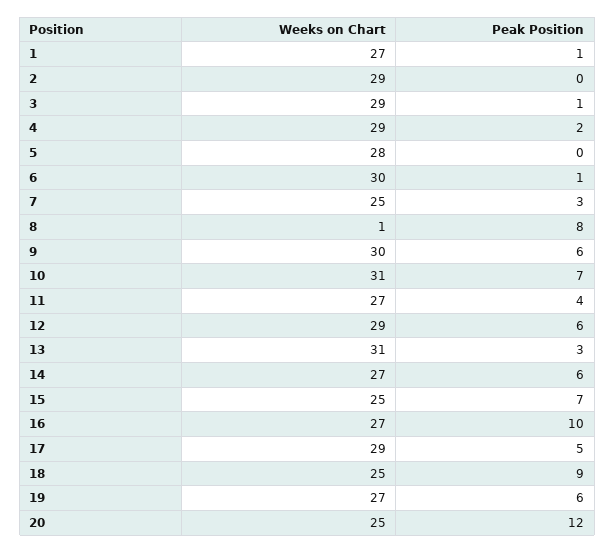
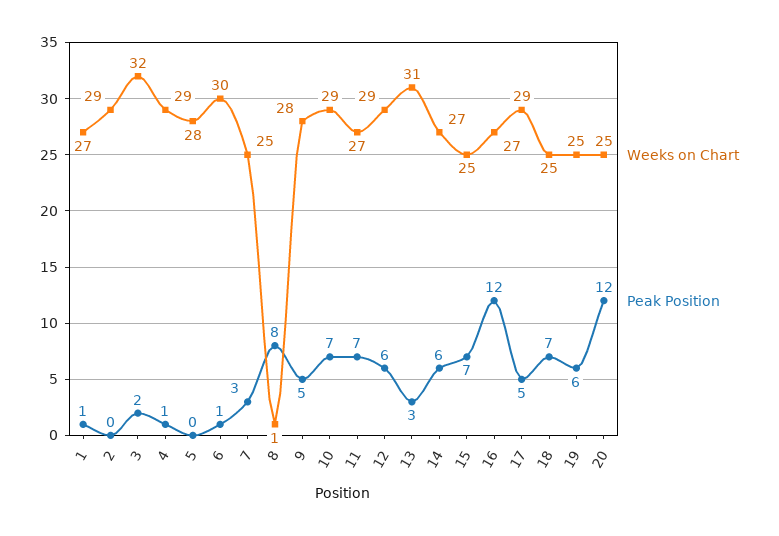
  {
    "Weeks on Chart": {
      "1": 27,
      "2": 29,
-     "3": 29,
+     "3": 32,
      "4": 29,
      "5": 28,
      "6": 30,
      "7": 25,
      "8": 1,
-     "9": 30,
+     "9": 28,
-     "10": 31,
+     "10": 29,
      "11": 27,
      "12": 29,
      "13": 31,
      "14": 27,
      "15": 25,
      "16": 27,
      "17": 29,
      "18": 25,
-     "19": 27,
+     "19": 25,
      "20": 25
    },
    "Peak Position": {
      "1": 1,
      "2": 0,
-     "3": 1,
+     "3": 2,
-     "4": 2,
+     "4": 1,
      "5": 0,
      "6": 1,
      "7": 3,
      "8": 8,
-     "9": 6,
+     "9": 5,
      "10": 7,
-     "11": 4,
+     "11": 7,
      "12": 6,
      "13": 3,
      "14": 6,
      "15": 7,
-     "16": 10,
+     "16": 12,
      "17": 5,
-     "18": 9,
+     "18": 7,
      "19": 6,
      "20": 12
    }
  }

